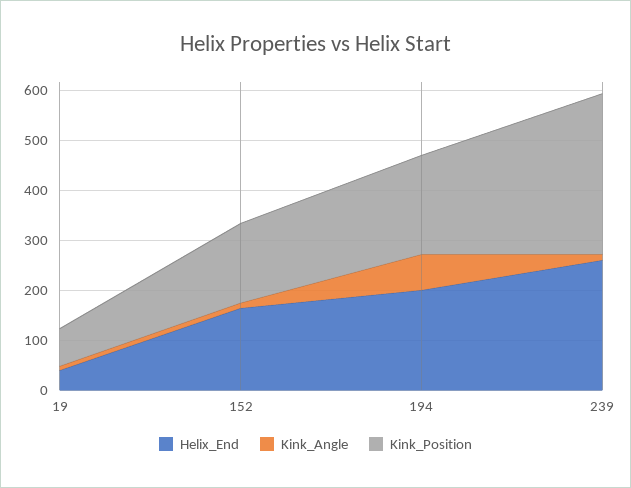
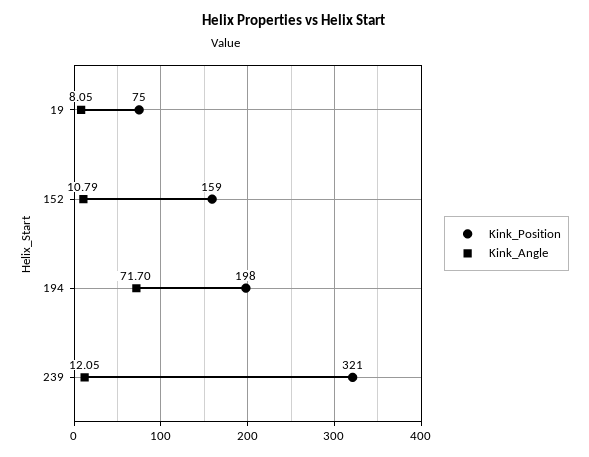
  {
-   "Helix_End": {
-     "19": 40,
-     "152": 160,
-     "194": 200,
-     "239": 260
-   },
    "Kink_Angle": {
      "19": 8.05,
      "152": 10.79,
      "194": 71.7,
      "239": 12.05
    },
    "Kink_Position": {
      "19": 75,
      "152": 159,
      "194": 198,
      "239": 321
    }
  }

